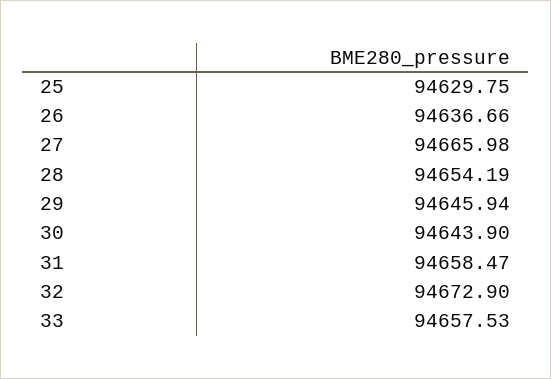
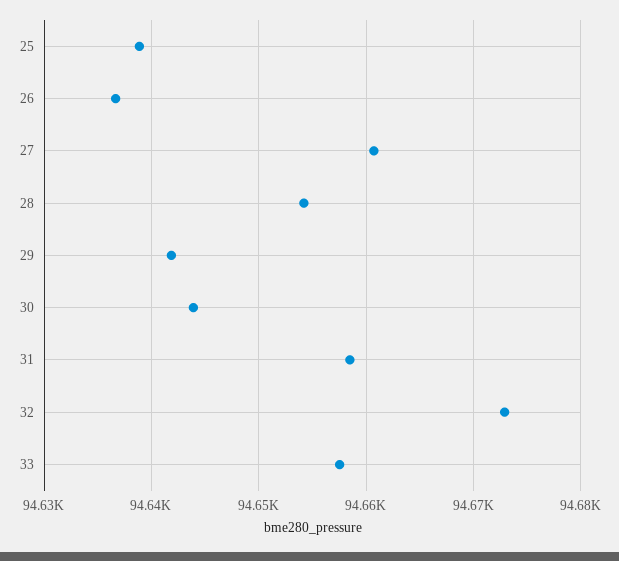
  {
-   "25": 94629.75,
+   "25": 94639,
    "26": 94636.66,
-   "27": 94665.98,
+   "27": 94661,
    "28": 94654.19,
-   "29": 94645.94,
+   "29": 94642,
    "30": 94643.9,
    "31": 94658.47,
    "32": 94672.9,
    "33": 94657.53
  }

